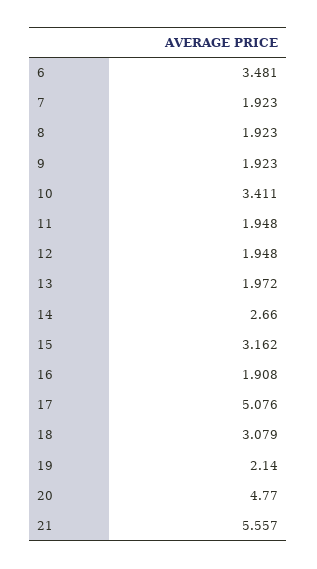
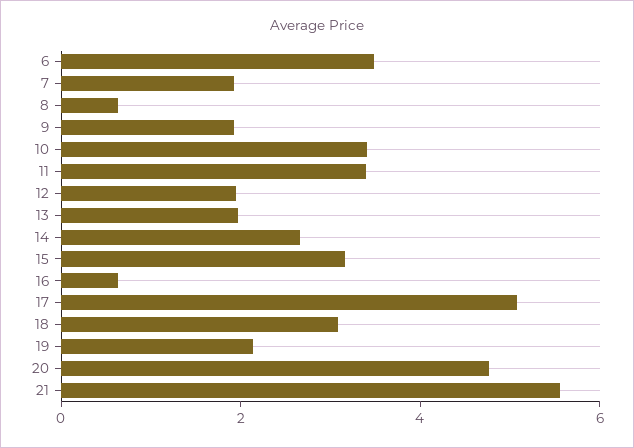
  {
    "6": 3.481,
    "7": 1.923,
-   "8": 1.923,
+   "8": 0.5,
    "9": 1.923,
    "10": 3.411,
-   "11": 1.948,
+   "11": 3.5,
    "12": 1.948,
    "13": 1.972,
    "14": 2.66,
    "15": 3.162,
-   "16": 1.908,
+   "16": 0.5,
    "17": 5.076,
    "18": 3.079,
    "19": 2.14,
    "20": 4.77,
    "21": 5.557
  }

